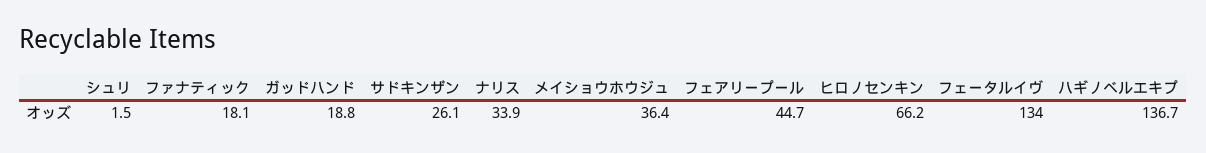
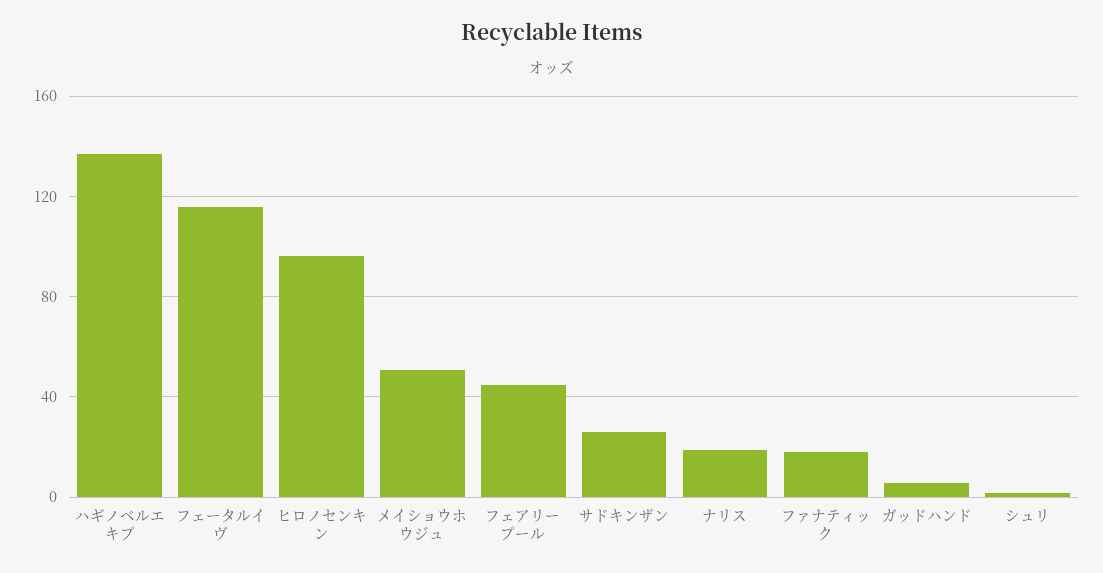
  {
    "シュリ": 1.5,
    "ファナティック": 18.1,
-   "ガッドハンド": 18.8,
+   "ガッドハンド": 5,
    "サドキンザン": 26.1,
-   "ナリス": 33.9,
+   "ナリス": 20,
-   "メイショウホウジュ": 36.4,
+   "メイショウホウジュ": 50,
    "フェアリープール": 44.7,
-   "ヒロノセンキン": 66.2,
+   "ヒロノセンキン": 95,
-   "フェータルイヴ": 134,
+   "フェータルイヴ": 115,
    "ハギノベルエキプ": 136.7
  }

